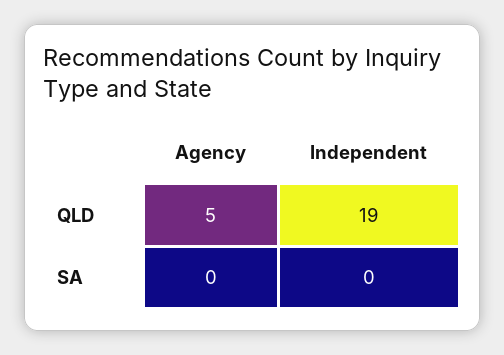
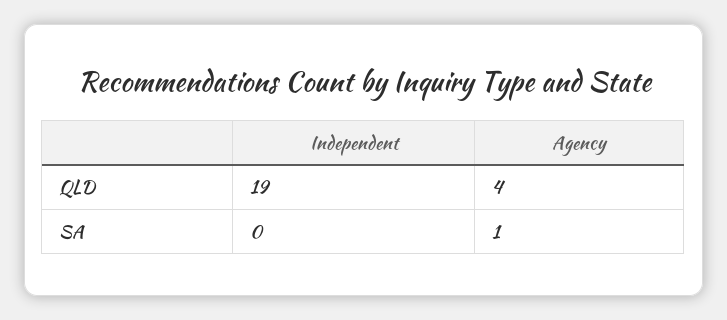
  {
    "Agency": {
-     "QLD": 5,
+     "QLD": 4,
-     "SA": 0
+     "SA": 1
    },
    "Independent": {
      "QLD": 19,
      "SA": 0
    }
  }

